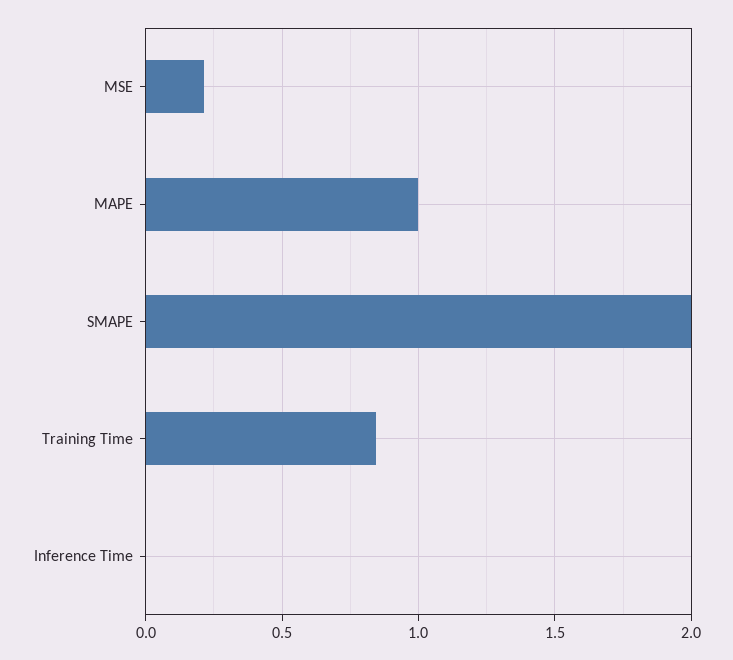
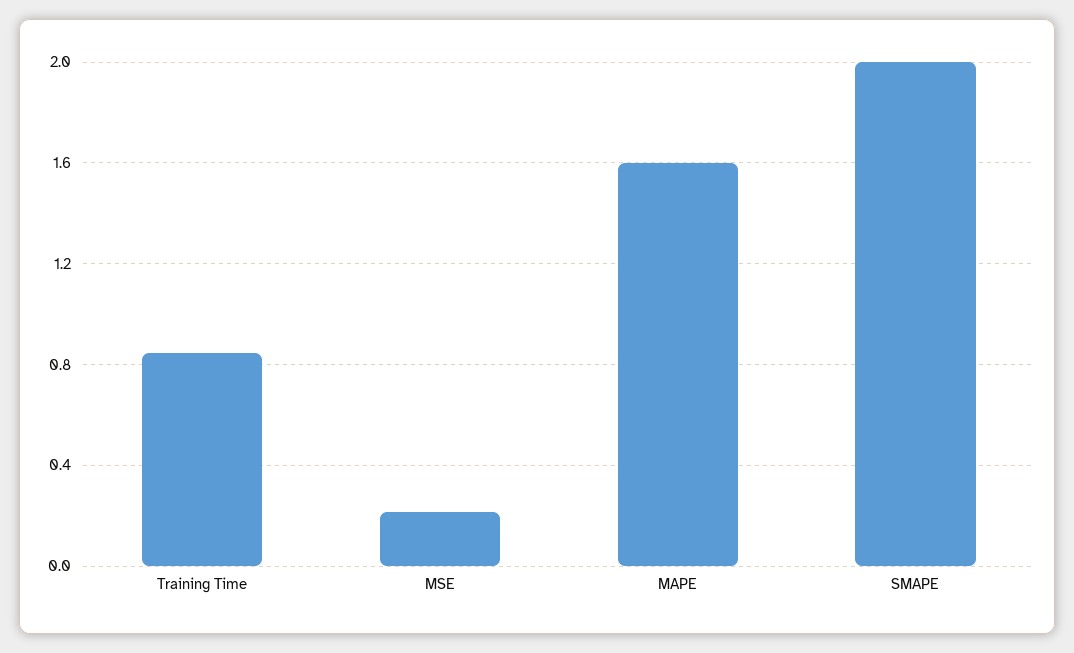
  {
    "MSE": 0.2,
-   "MAPE": 1,
+   "MAPE": 1.6,
    "SMAPE": 2,
-   "Training Time": 0.85,
+   "Training Time": 0.85
-   "Inference Time": 0
  }

